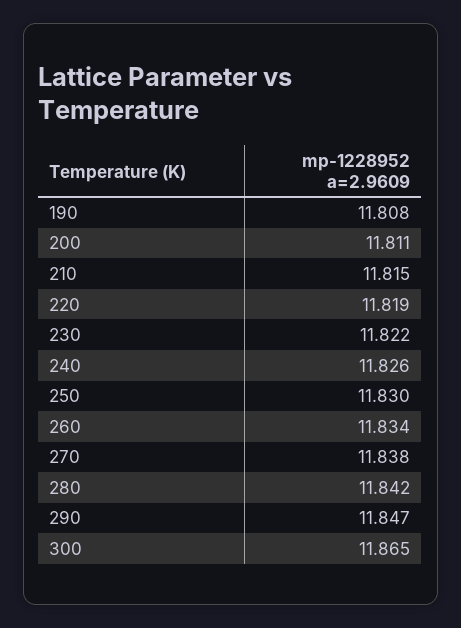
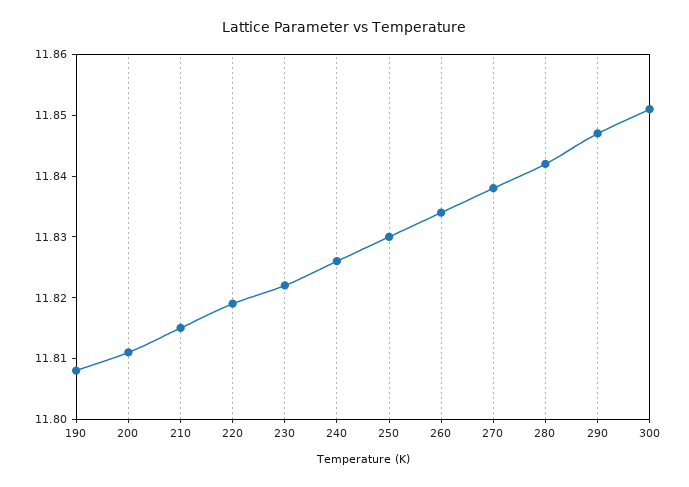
  {
    "190": 11.808,
    "200": 11.811,
    "210": 11.815,
    "220": 11.819,
    "230": 11.822,
    "240": 11.826,
    "250": 11.83,
    "260": 11.834,
    "270": 11.838,
    "280": 11.842,
    "290": 11.847,
-   "300": 11.865
+   "300": 11.85
  }

